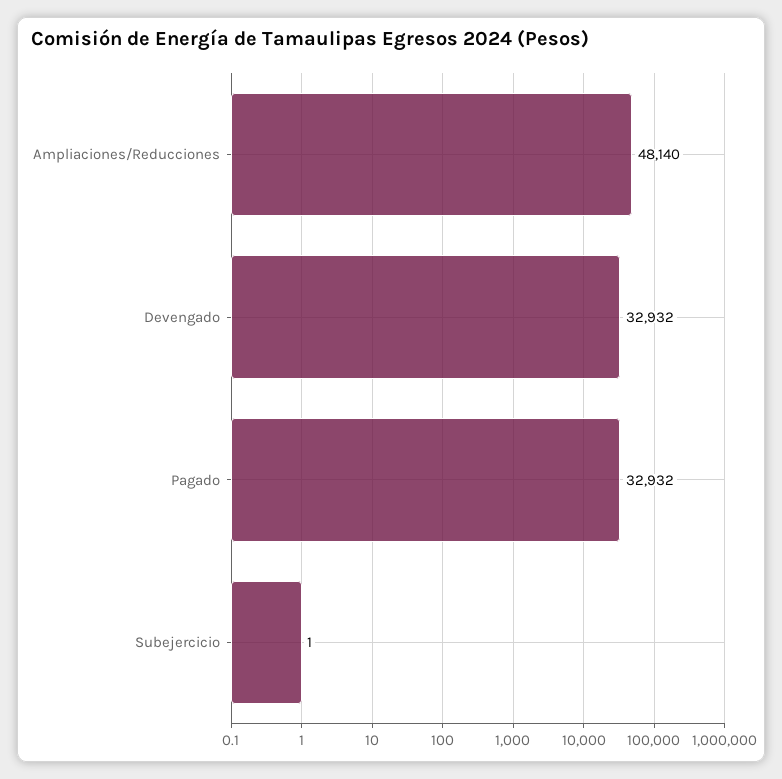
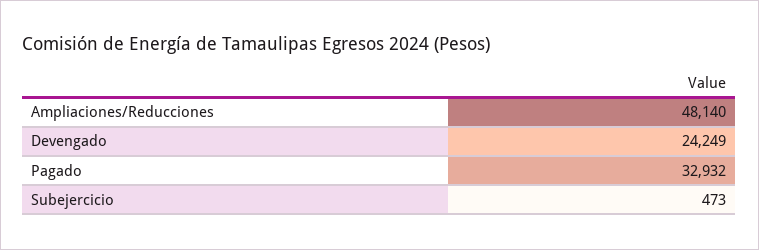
  {
    "Ampliaciones/Reducciones": 48140,
-   "Devengado": 32932,
+   "Devengado": 24249,
    "Pagado": 32932,
-   "Subejercicio": 1
+   "Subejercicio": 473
  }

